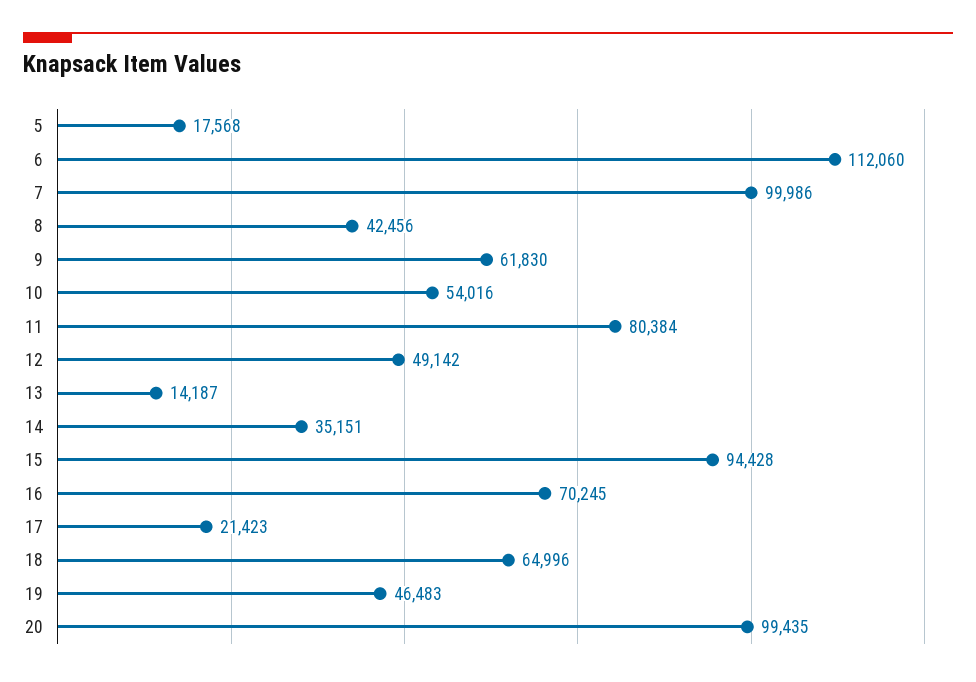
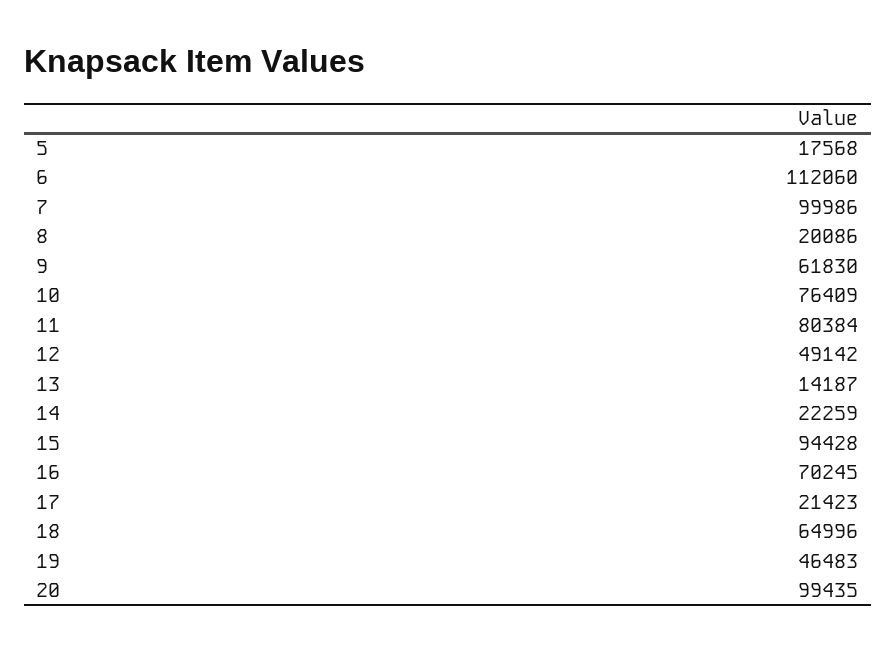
  {
    "5": 17568,
    "6": 112060,
    "7": 99986,
-   "8": 42456,
+   "8": 20086,
    "9": 61830,
-   "10": 54016,
+   "10": 76409,
    "11": 80384,
    "12": 49142,
    "13": 14187,
-   "14": 35151,
+   "14": 22259,
    "15": 94428,
    "16": 70245,
    "17": 21423,
    "18": 64996,
    "19": 46483,
    "20": 99435
  }

